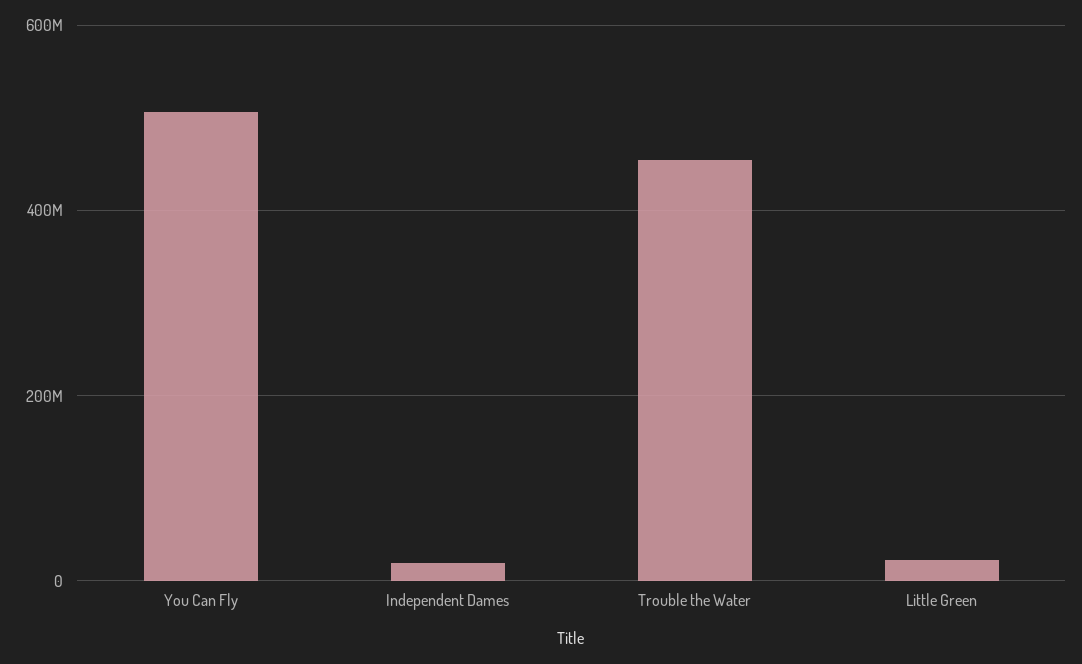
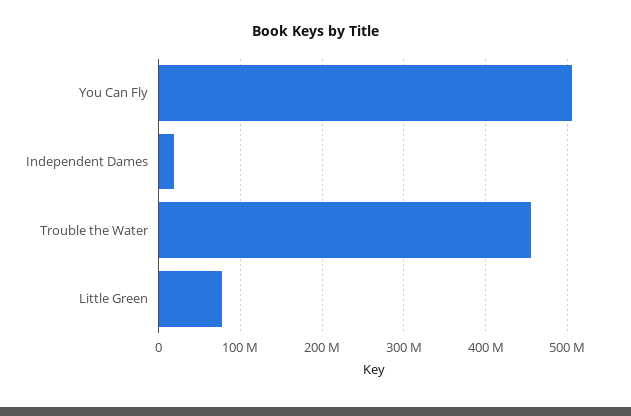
  {
    "You Can Fly": 510000000,
    "Independent Dames": 20000000,
    "Trouble the Water": 460000000,
-   "Little Green": 20000000
+   "Little Green": 80000000
  }

